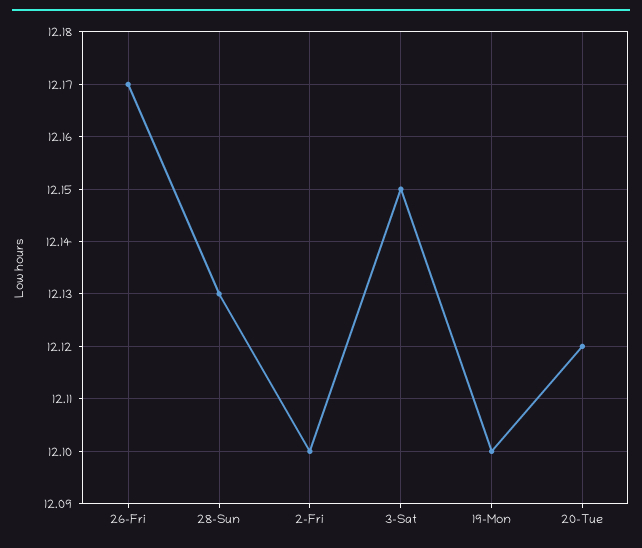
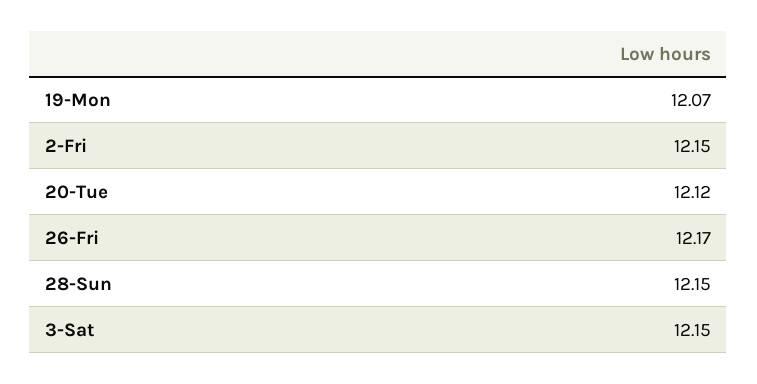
  {
    "26-Fri": 12.17,
-   "28-Sun": 12.13,
+   "28-Sun": 12.15,
-   "2-Fri": 12.1,
+   "2-Fri": 12.15,
    "3-Sat": 12.15,
-   "19-Mon": 12.1,
+   "19-Mon": 12.07,
    "20-Tue": 12.12
  }

